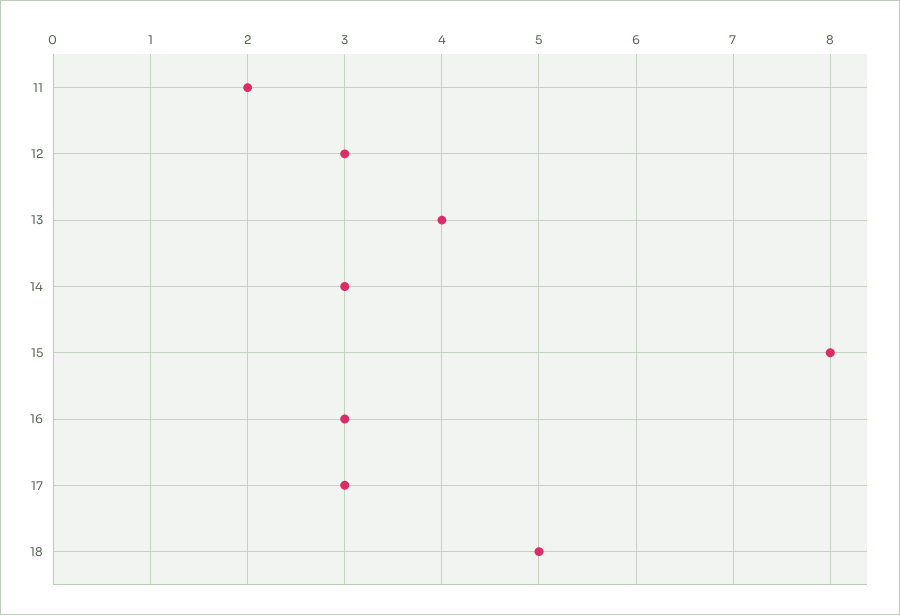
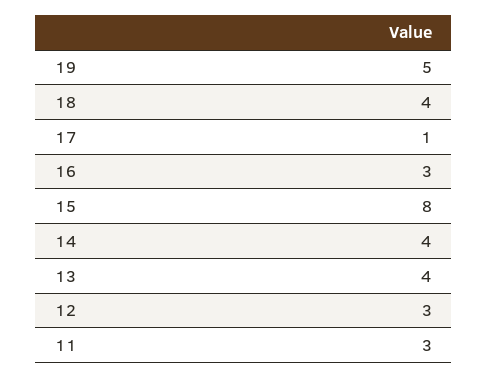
  {
-   "11": 2,
+   "11": 3,
    "12": 3,
    "13": 4,
-   "14": 3,
+   "14": 4,
    "15": 8,
    "16": 3,
-   "17": 3,
+   "17": 1,
-   "18": 5
+   "18": 4,
+   "19": 5
  }

